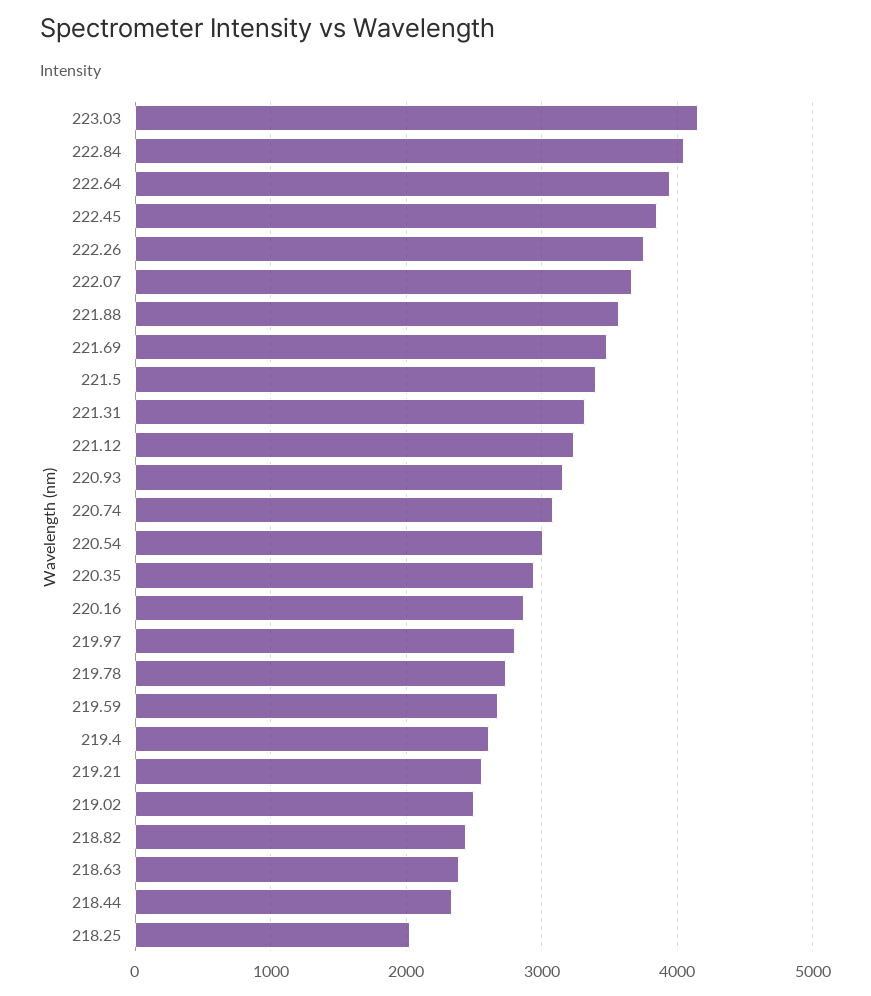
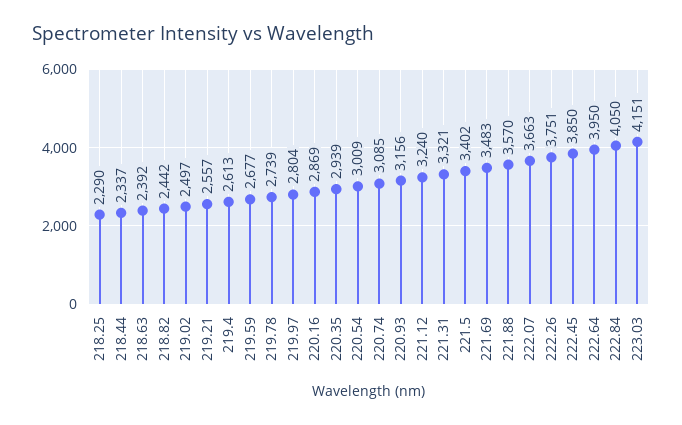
  {
    "223.03": 4151,
    "222.84": 4050,
    "222.64": 3950,
    "222.45": 3850,
    "222.26": 3751,
    "222.07": 3663,
    "221.88": 3570,
    "221.69": 3483,
    "221.5": 3402,
    "221.31": 3321,
    "221.12": 3240,
    "220.93": 3156,
    "220.74": 3085,
    "220.54": 3009,
    "220.35": 2939,
    "220.16": 2869,
    "219.97": 2804,
    "219.78": 2739,
    "219.59": 2677,
    "219.4": 2613,
    "219.21": 2557,
    "219.02": 2497,
    "218.82": 2442,
    "218.63": 2392,
    "218.44": 2337,
-   "218.25": 2000
+   "218.25": 2290
  }

